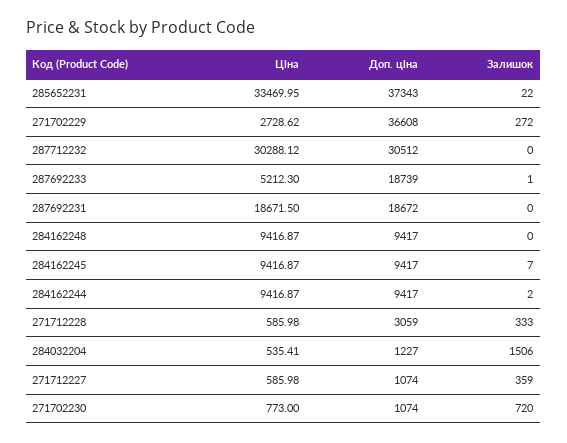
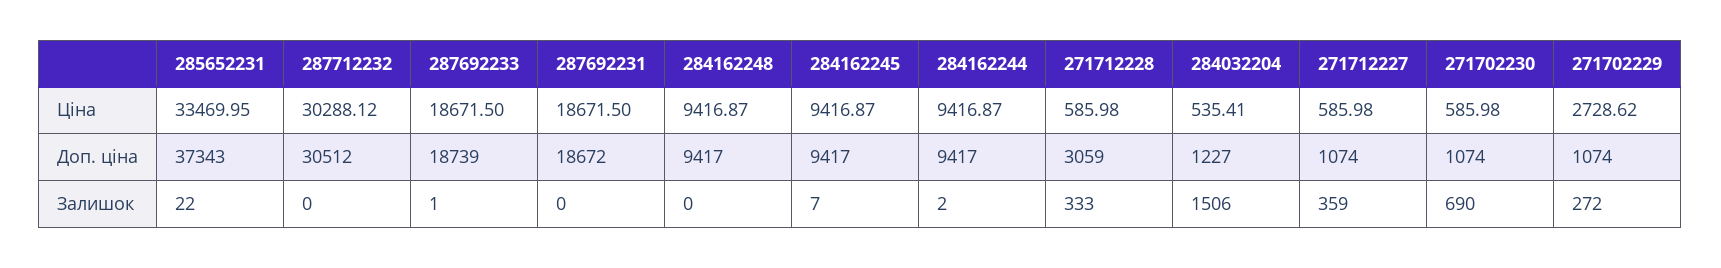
  {
    "Ціна": {
      "285652231": 33469.95,
      "271702229": 2728.62,
      "287712232": 30288.12,
-     "287692233": 5212.3,
+     "287692233": 18671.5,
      "287692231": 18671.5,
      "284162248": 9416.87,
      "284162245": 9416.87,
      "284162244": 9416.87,
      "271712228": 585.98,
      "284032204": 535.41,
      "271712227": 585.98,
-     "271702230": 773
+     "271702230": 585.98
    },
    "Доп. ціна": {
      "285652231": 37343,
-     "271702229": 36608,
+     "271702229": 1074,
      "287712232": 30512,
      "287692233": 18739,
      "287692231": 18672,
      "284162248": 9417,
      "284162245": 9417,
      "284162244": 9417,
      "271712228": 3059,
      "284032204": 1227,
      "271712227": 1074,
      "271702230": 1074
    },
    "Залишок": {
      "285652231": 22,
      "271702229": 272,
      "287712232": 0,
      "287692233": 1,
      "287692231": 0,
      "284162248": 0,
      "284162245": 7,
      "284162244": 2,
      "271712228": 333,
      "284032204": 1506,
      "271712227": 359,
-     "271702230": 720
+     "271702230": 690
    }
  }

